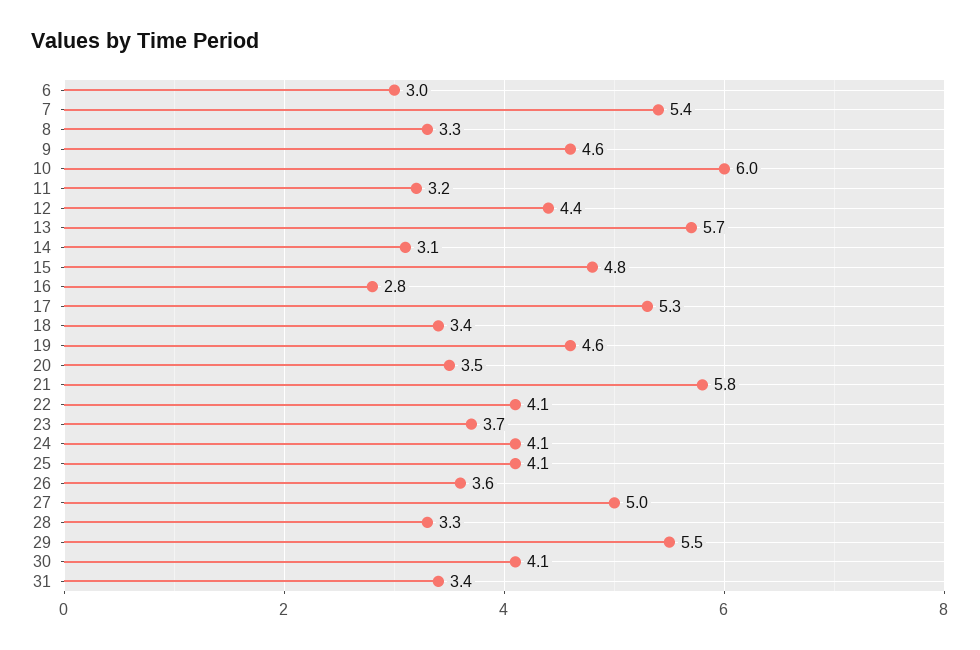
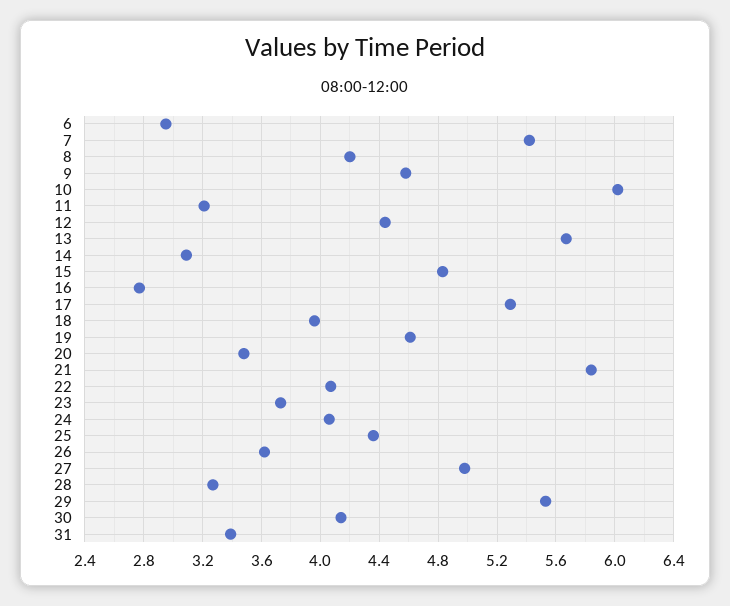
  {
    "6": 3,
    "7": 5.4,
-   "8": 3.3,
+   "8": 4.2,
    "9": 4.6,
    "10": 6,
    "11": 3.2,
    "12": 4.4,
    "13": 5.7,
    "14": 3.1,
    "15": 4.8,
    "16": 2.8,
    "17": 5.3,
-   "18": 3.4,
+   "18": 3.95,
    "19": 4.6,
    "20": 3.5,
    "21": 5.8,
    "22": 4.1,
    "23": 3.7,
    "24": 4.1,
-   "25": 4.1,
+   "25": 4.35,
    "26": 3.6,
    "27": 5,
    "28": 3.3,
    "29": 5.5,
    "30": 4.1,
    "31": 3.4
  }

